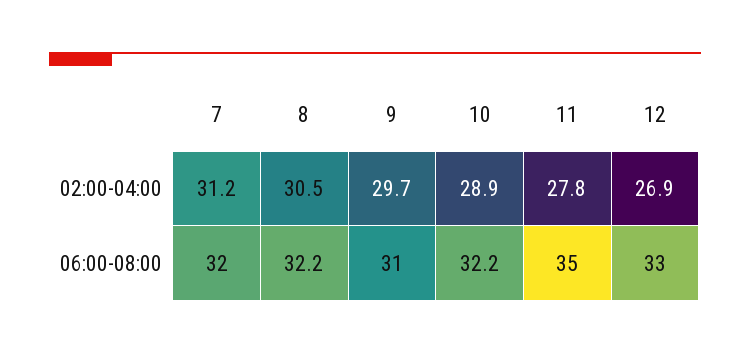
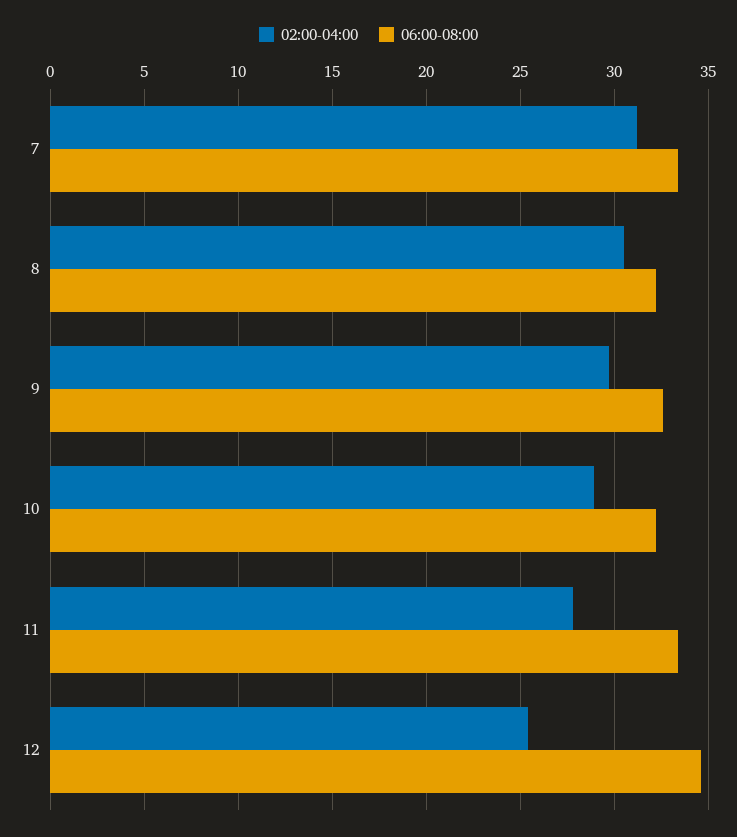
  {
    "02:00-04:00": {
      "7": 31.2,
      "8": 30.5,
      "9": 29.7,
      "10": 28.9,
      "11": 27.8,
-     "12": 26.9
+     "12": 25.5
    },
    "06:00-08:00": {
-     "7": 32,
+     "7": 33.5,
      "8": 32.2,
-     "9": 31,
+     "9": 32.5,
      "10": 32.2,
-     "11": 35,
+     "11": 33.5,
-     "12": 33
+     "12": 34.5
    }
  }

